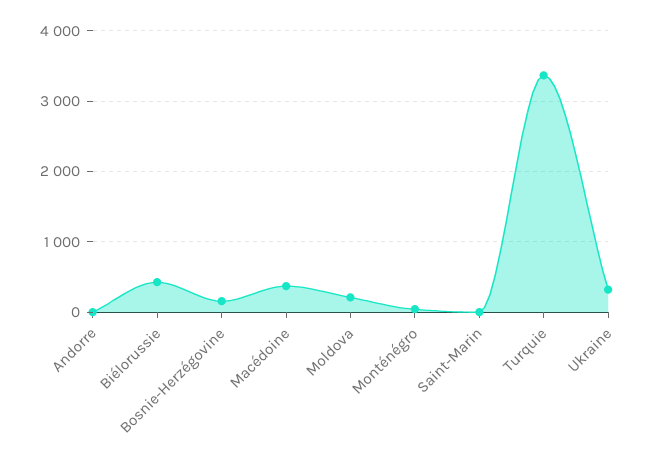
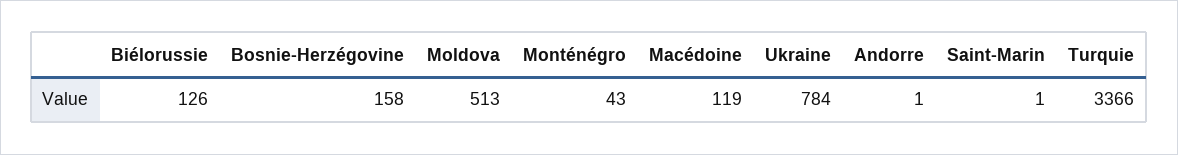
  {
    "Andorre": 1,
-   "Biélorussie": 400,
+   "Biélorussie": 126,
    "Bosnie-Herzégovine": 158,
-   "Macédoine": 400,
+   "Macédoine": 119,
-   "Moldova": 200,
+   "Moldova": 513,
    "Monténégro": 43,
    "Saint-Marin": 1,
    "Turquie": 3366,
-   "Ukraine": 300
+   "Ukraine": 784
  }

